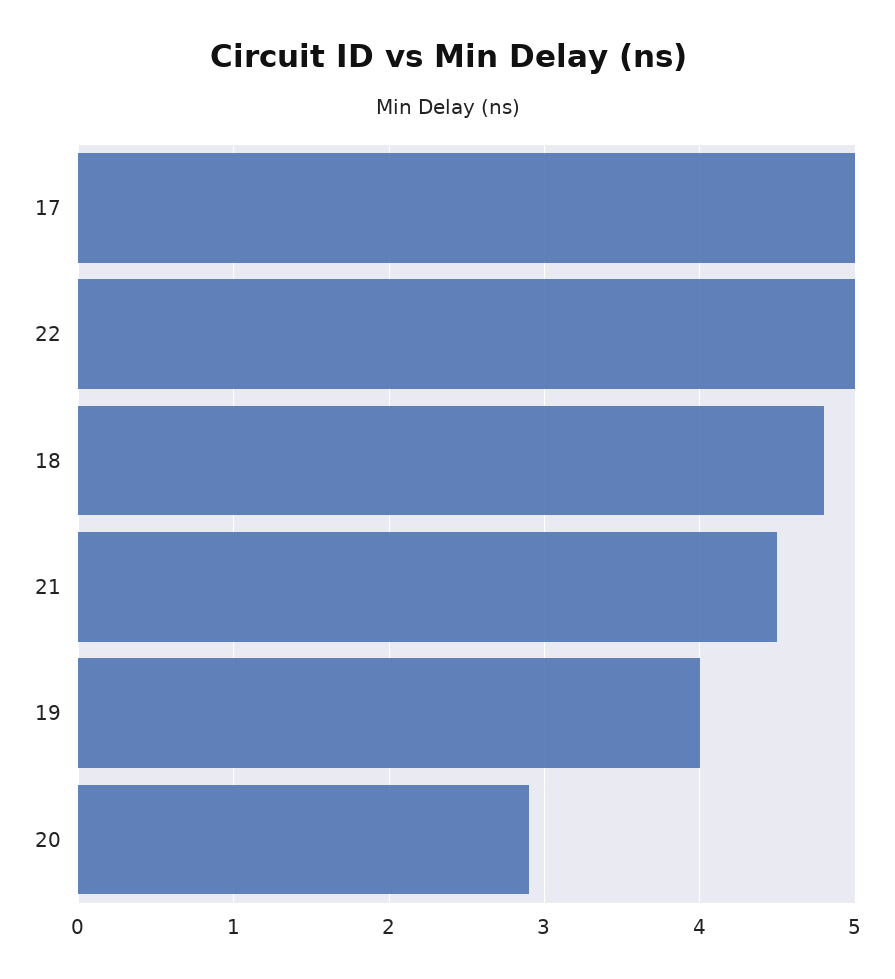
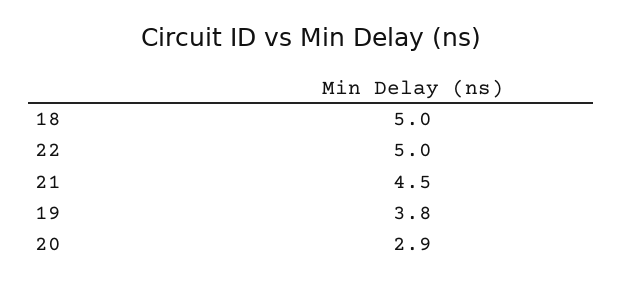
  {
-   "17": 5,
    "22": 5,
-   "18": 4.8,
+   "18": 5,
    "21": 4.5,
-   "19": 4,
+   "19": 3.8,
    "20": 2.9
  }

